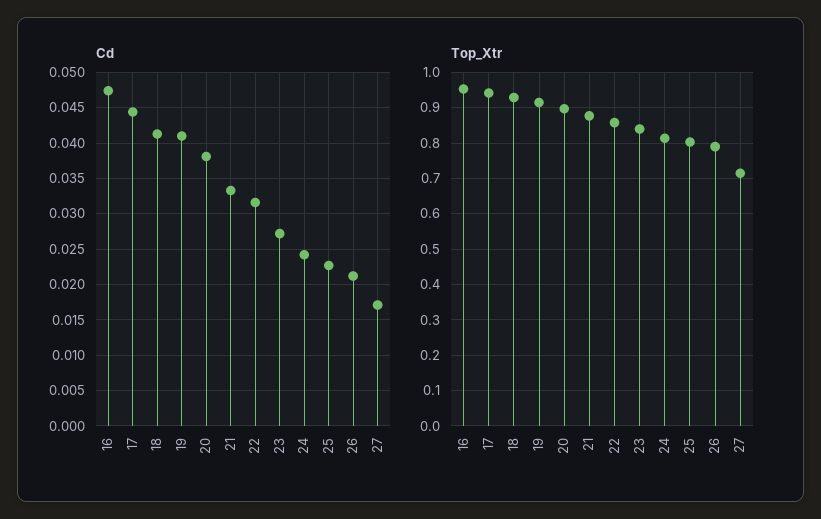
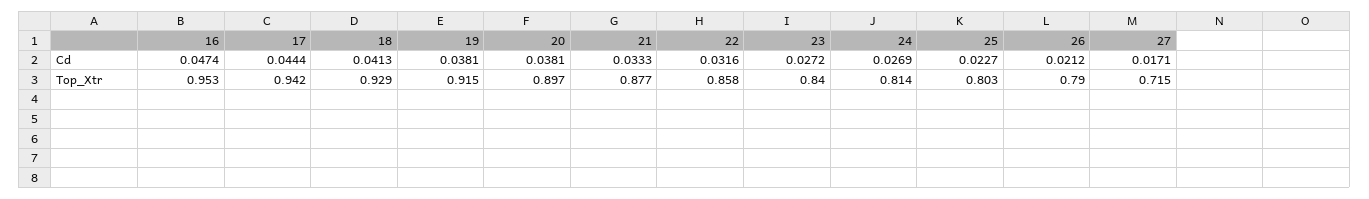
  {
    "Cd": {
      "16": 0.0474,
      "17": 0.0444,
      "18": 0.0413,
-     "19": 0.041,
+     "19": 0.0381,
      "20": 0.0381,
      "21": 0.0333,
      "22": 0.0316,
      "23": 0.0272,
-     "24": 0.024,
+     "24": 0.0269,
      "25": 0.0227,
      "26": 0.0212,
      "27": 0.0171
    },
    "Top_Xtr": {
      "16": 0.953,
      "17": 0.942,
      "18": 0.929,
      "19": 0.915,
      "20": 0.897,
      "21": 0.877,
      "22": 0.858,
      "23": 0.84,
      "24": 0.814,
      "25": 0.803,
      "26": 0.79,
      "27": 0.715
    }
  }

